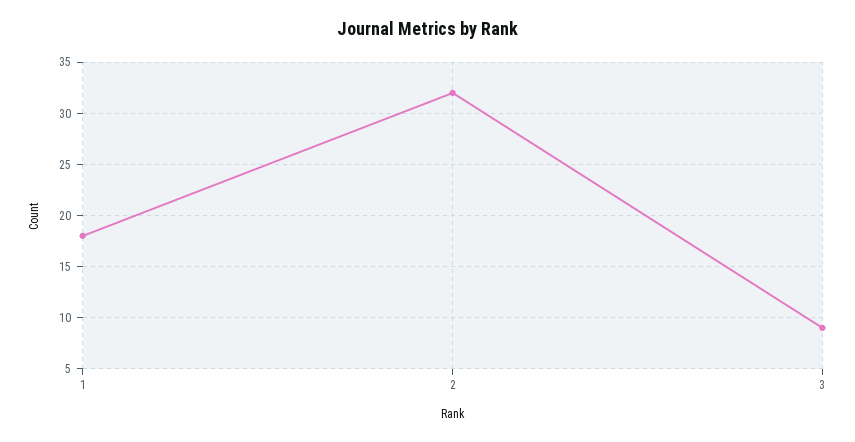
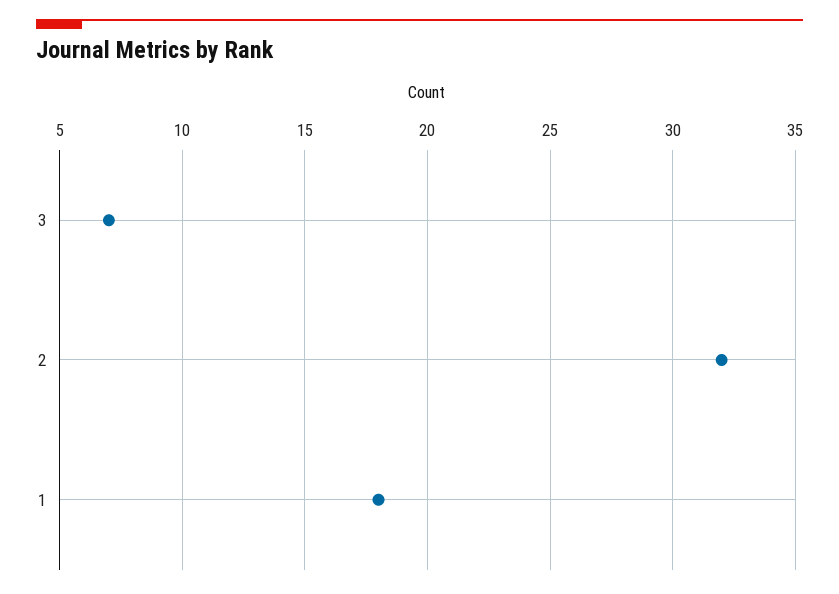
  {
    "1": 18,
    "2": 32,
-   "3": 9
+   "3": 7
  }

